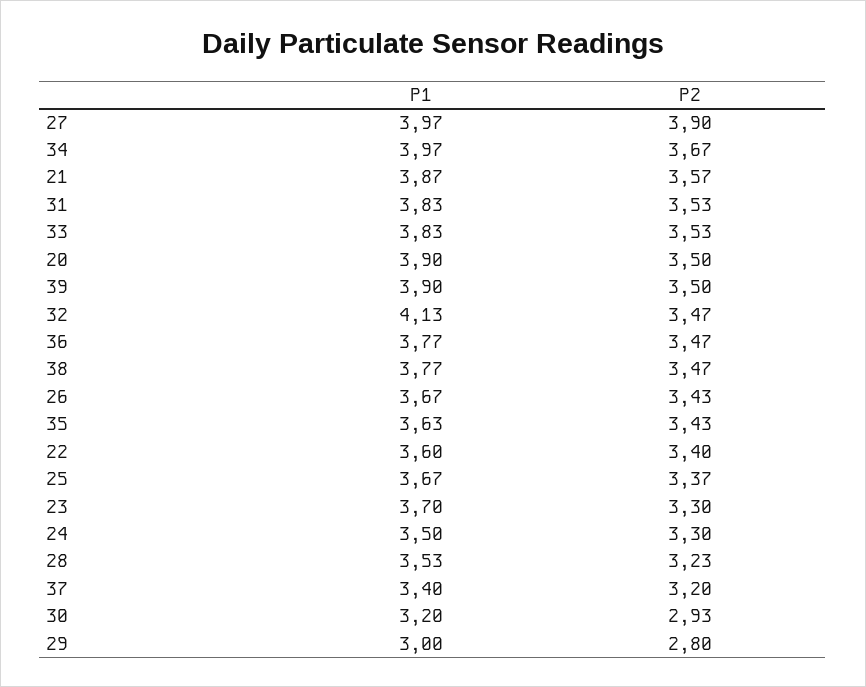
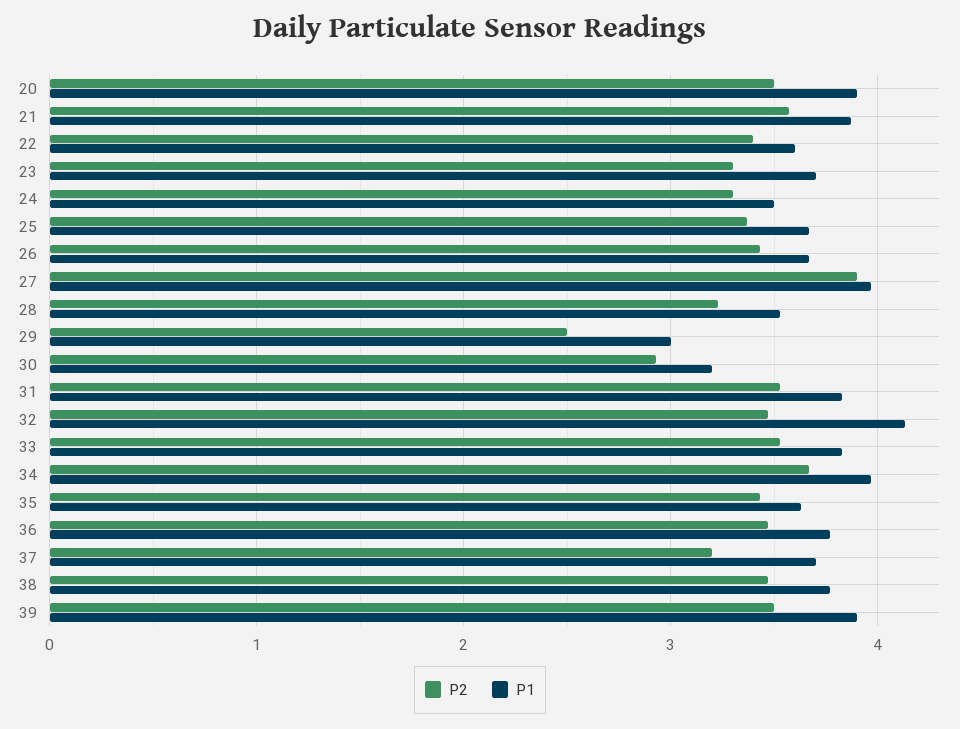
  {
    "P1": {
      "27": 3.97,
      "34": 3.97,
      "21": 3.87,
      "31": 3.83,
      "33": 3.83,
      "20": 3.9,
      "39": 3.9,
      "32": 4.13,
      "36": 3.77,
      "38": 3.77,
      "26": 3.67,
      "35": 3.63,
      "22": 3.6,
      "25": 3.67,
      "23": 3.7,
      "24": 3.5,
      "28": 3.53,
-     "37": 3.4,
+     "37": 3.7,
      "30": 3.2,
      "29": 3
    },
    "P2": {
      "27": 3.9,
      "34": 3.67,
      "21": 3.57,
      "31": 3.53,
      "33": 3.53,
      "20": 3.5,
      "39": 3.5,
      "32": 3.47,
      "36": 3.47,
      "38": 3.47,
      "26": 3.43,
      "35": 3.43,
      "22": 3.4,
      "25": 3.37,
      "23": 3.3,
      "24": 3.3,
      "28": 3.23,
      "37": 3.2,
      "30": 2.93,
-     "29": 2.8
+     "29": 2.5
    }
  }

